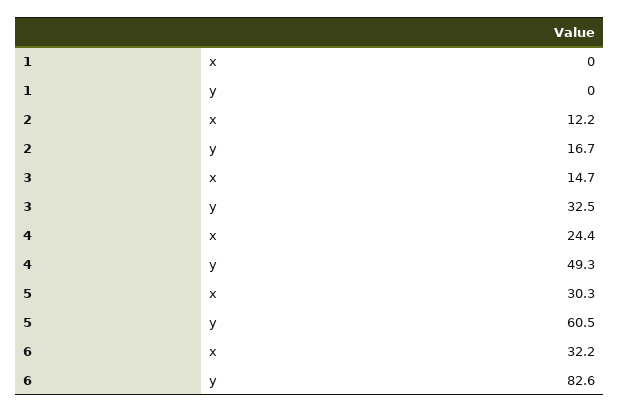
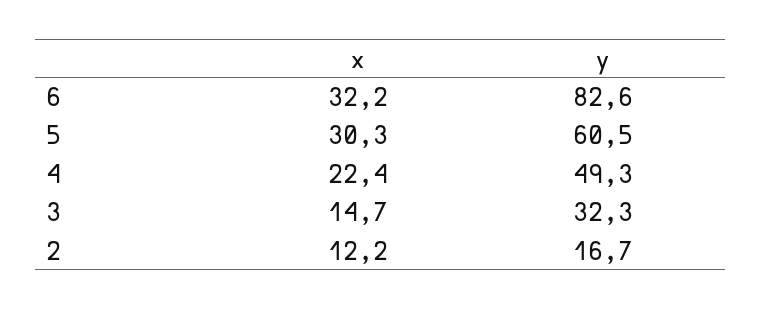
  {
-   "1": {
-     "x": 0,
-     "y": 0
-   },
    "2": {
      "x": 12.2,
      "y": 16.7
    },
    "3": {
      "x": 14.7,
-     "y": 32.5
+     "y": 32.3
    },
    "4": {
-     "x": 24.4,
+     "x": 22.4,
      "y": 49.3
    },
    "5": {
      "x": 30.3,
      "y": 60.5
    },
    "6": {
      "x": 32.2,
      "y": 82.6
    }
  }

